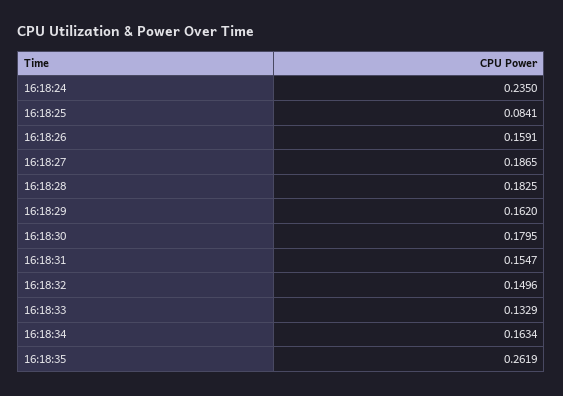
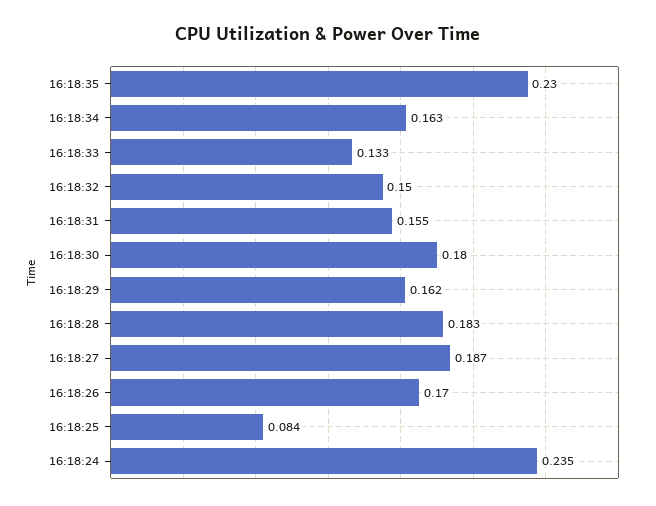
  {
    "16:18:24": 0.235,
    "16:18:25": 0.0841,
-   "16:18:26": 0.1591,
+   "16:18:26": 0.17,
    "16:18:27": 0.1865,
    "16:18:28": 0.1825,
    "16:18:29": 0.162,
    "16:18:30": 0.1795,
    "16:18:31": 0.1547,
    "16:18:32": 0.1496,
    "16:18:33": 0.1329,
    "16:18:34": 0.1634,
-   "16:18:35": 0.2619
+   "16:18:35": 0.23
  }

